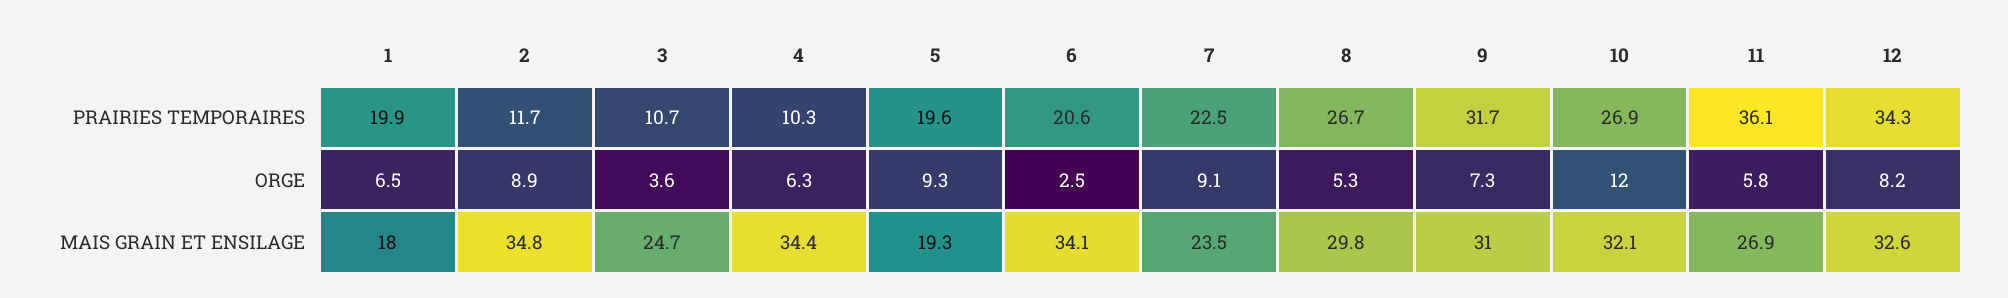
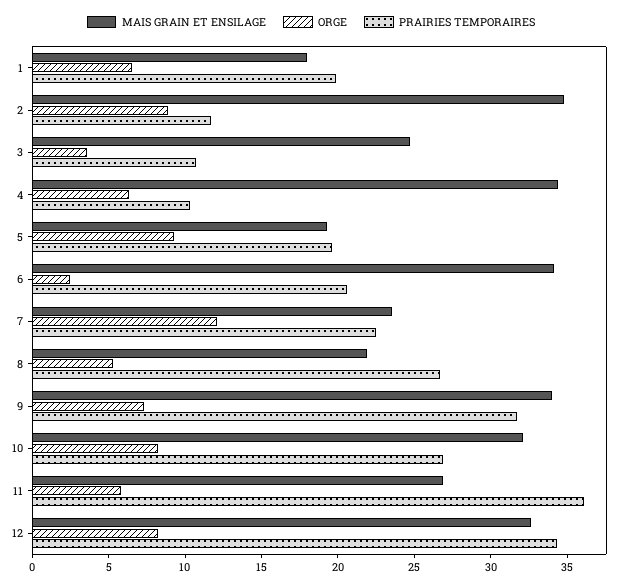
  {
    "PRAIRIES TEMPORAIRES": {
      "1": 19.9,
      "2": 11.7,
      "3": 10.7,
      "4": 10.3,
      "5": 19.6,
      "6": 20.6,
      "7": 22.5,
      "8": 26.7,
      "9": 31.7,
      "10": 26.9,
      "11": 36.1,
      "12": 34.3
    },
    "ORGE": {
      "1": 6.5,
      "2": 8.9,
      "3": 3.6,
      "4": 6.3,
      "5": 9.3,
      "6": 2.5,
-     "7": 9.1,
+     "7": 12,
      "8": 5.3,
      "9": 7.3,
-     "10": 12,
+     "10": 8,
      "11": 5.8,
      "12": 8.2
    },
    "MAIS GRAIN ET ENSILAGE": {
      "1": 18,
      "2": 34.8,
      "3": 24.7,
      "4": 34.4,
      "5": 19.3,
      "6": 34.1,
      "7": 23.5,
-     "8": 29.8,
+     "8": 22,
-     "9": 31,
+     "9": 34,
      "10": 32.1,
      "11": 26.9,
      "12": 32.6
    }
  }

